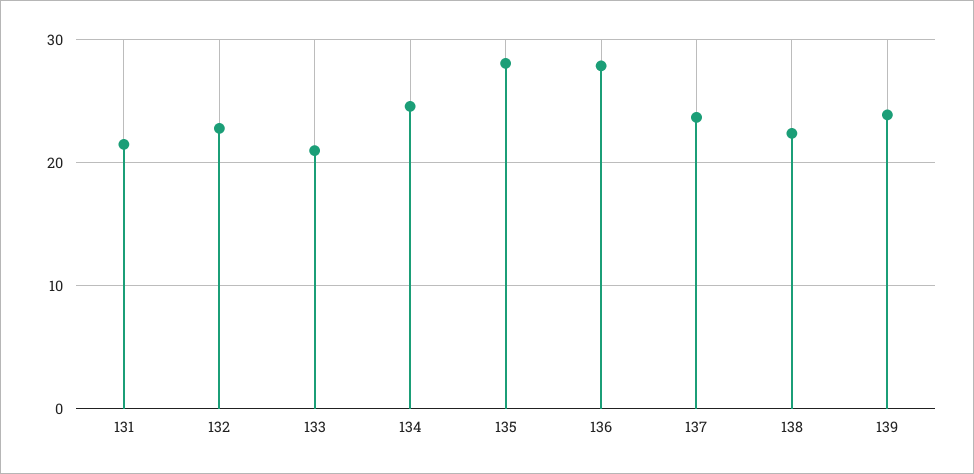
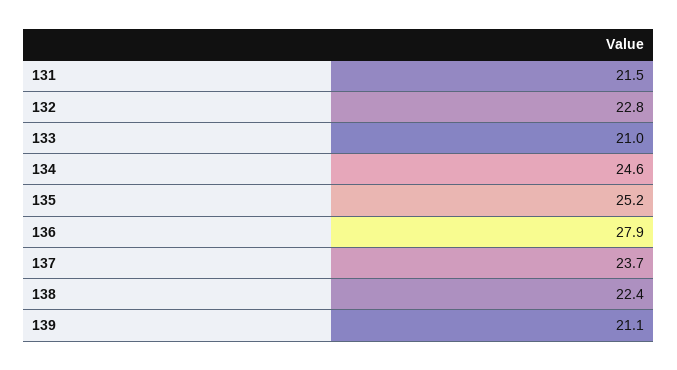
  {
    "131": 21.5,
    "132": 22.8,
    "133": 21,
    "134": 24.6,
-   "135": 28,
+   "135": 25.2,
    "136": 27.9,
    "137": 23.7,
    "138": 22.4,
-   "139": 24
+   "139": 21.1
  }

